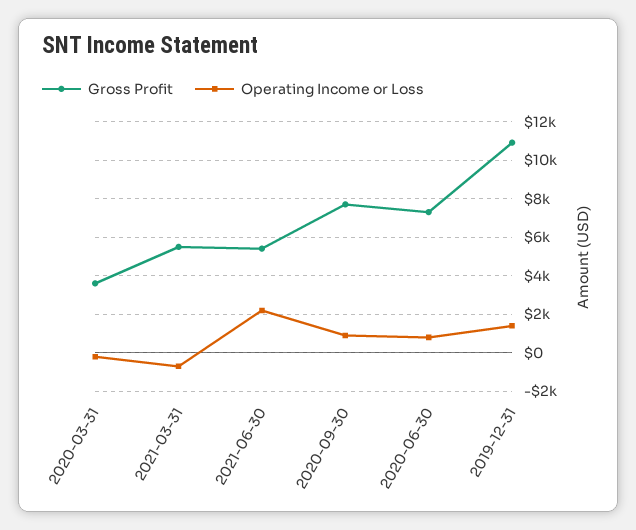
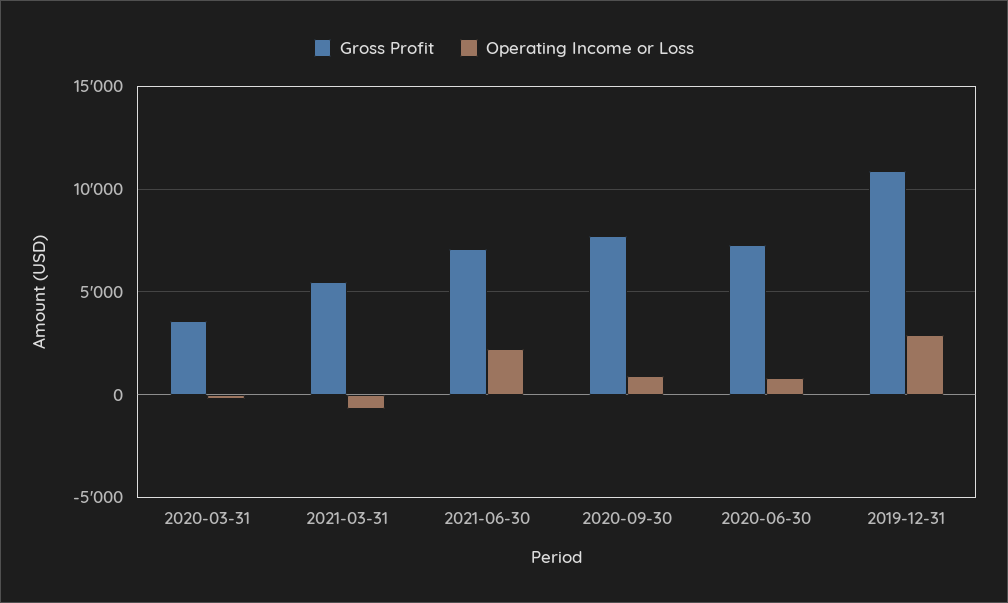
  {
    "Gross Profit": {
      "2020-03-31": 3500,
      "2021-03-31": 5500,
-     "2021-06-30": 5500,
+     "2021-06-30": 7000,
      "2020-09-30": 7500,
      "2020-06-30": 7500,
      "2019-12-31": 11000
    },
    "Operating Income or Loss": {
      "2020-03-31": 0,
      "2021-03-31": -500,
      "2021-06-30": 2000,
      "2020-09-30": 1000,
      "2020-06-30": 1000,
-     "2019-12-31": 1500
+     "2019-12-31": 3000
    }
  }

